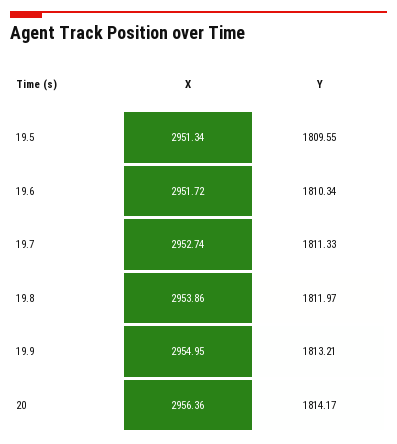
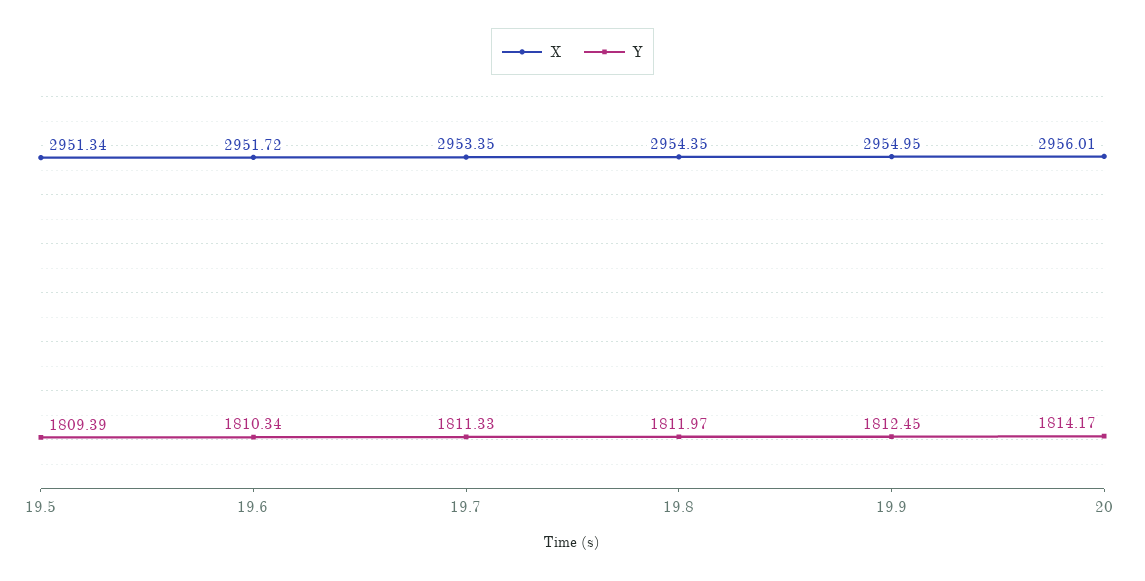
  {
    "X": {
      "19.5": 2951.34,
      "19.6": 2951.72,
-     "19.7": 2952.74,
+     "19.7": 2953.35,
-     "19.8": 2953.86,
+     "19.8": 2954.35,
      "19.9": 2954.95,
-     "20": 2956.36
+     "20": 2956.01
    },
    "Y": {
-     "19.5": 1809.55,
+     "19.5": 1809.39,
      "19.6": 1810.34,
      "19.7": 1811.33,
      "19.8": 1811.97,
-     "19.9": 1813.21,
+     "19.9": 1812.45,
      "20": 1814.17
    }
  }

